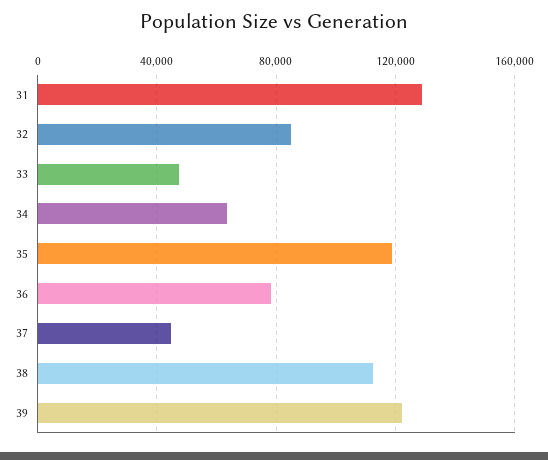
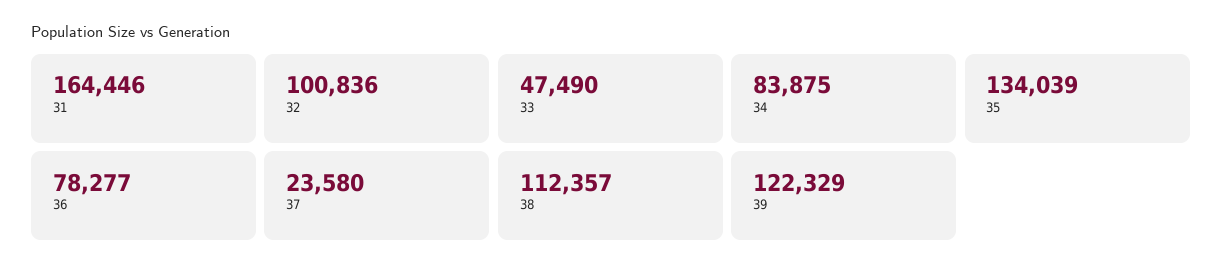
  {
-   "31": 130000,
+   "31": 164446,
-   "32": 85000,
+   "32": 100836,
    "33": 47490,
-   "34": 65000,
+   "34": 83875,
-   "35": 120000,
+   "35": 134039,
    "36": 78277,
-   "37": 45000,
+   "37": 23580,
    "38": 112357,
    "39": 122329
  }

